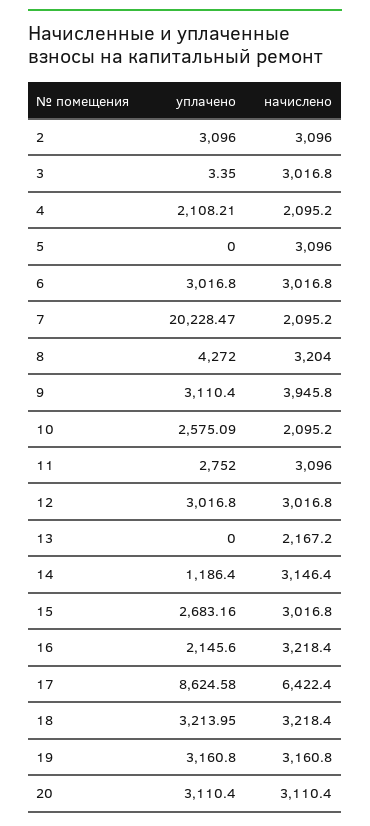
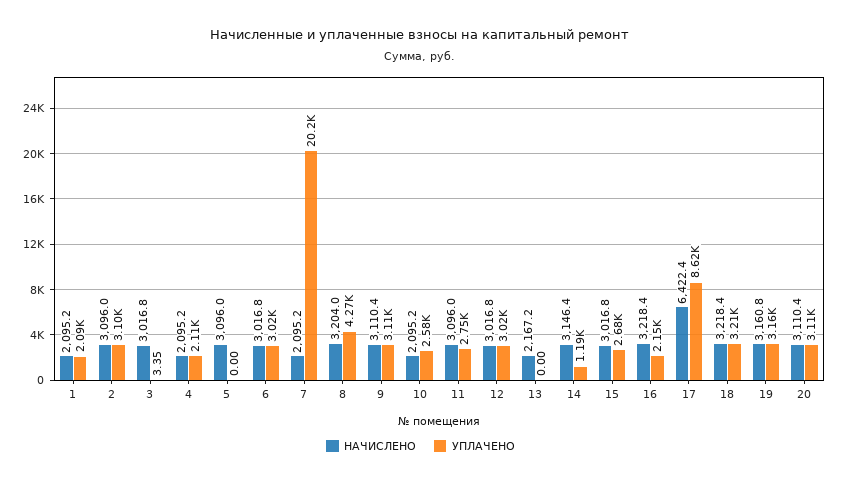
  {
    "уплачено": {
      "2": 3096,
      "3": 3.35,
      "4": 2108.21,
      "5": 0,
      "6": 3016.8,
      "7": 20228.47,
      "8": 4272,
      "9": 3110.4,
      "10": 2575.09,
      "11": 2752,
      "12": 3016.8,
      "13": 0,
      "14": 1186.4,
      "15": 2683.16,
      "16": 2145.6,
      "17": 8624.58,
      "18": 3213.95,
      "19": 3160.8,
-     "20": 3110.4
+     "20": 3110.4,
+     "1": 2090
    },
    "начислено": {
      "2": 3096,
      "3": 3016.8,
      "4": 2095.2,
      "5": 3096,
      "6": 3016.8,
      "7": 2095.2,
      "8": 3204,
-     "9": 3945.8,
+     "9": 3110.4,
      "10": 2095.2,
      "11": 3096,
      "12": 3016.8,
      "13": 2167.2,
      "14": 3146.4,
      "15": 3016.8,
      "16": 3218.4,
      "17": 6422.4,
      "18": 3218.4,
      "19": 3160.8,
-     "20": 3110.4
+     "20": 3110.4,
+     "1": 2095.2
    }
  }

